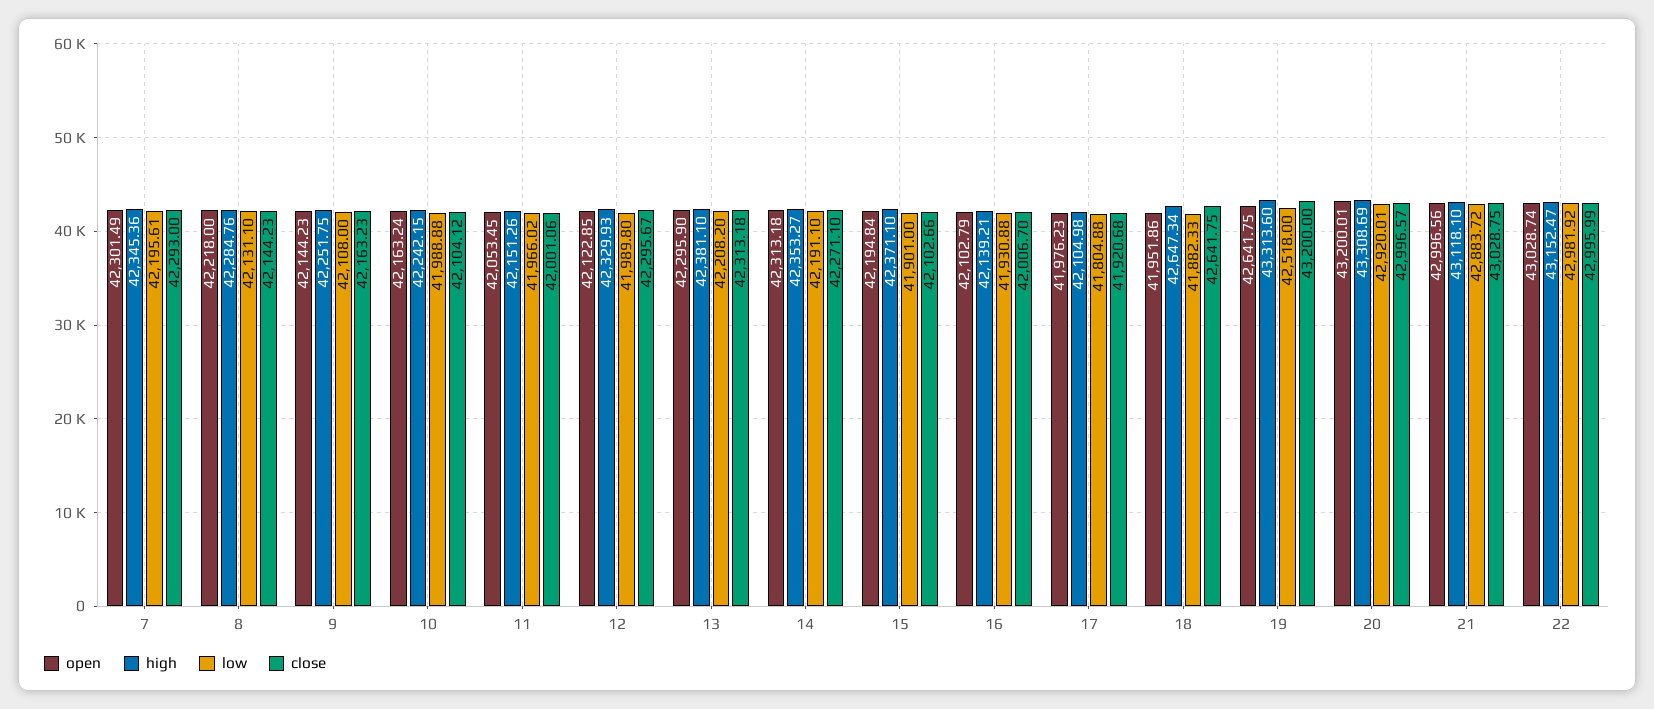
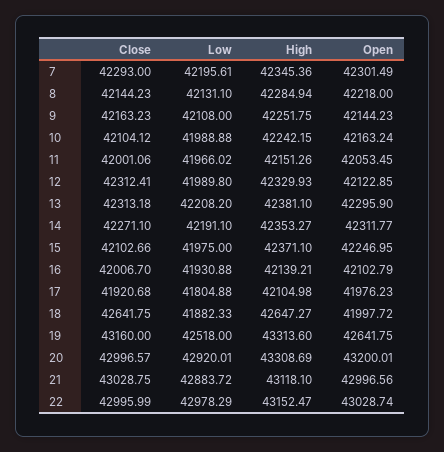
  {
    "open": {
      "7": 42301.49,
      "8": 42218,
      "9": 42144.23,
      "10": 42163.24,
      "11": 42053.45,
      "12": 42122.85,
      "13": 42295.9,
-     "14": 42313.18,
+     "14": 42311.77,
-     "15": 42194.84,
+     "15": 42246.95,
      "16": 42102.79,
      "17": 41976.23,
-     "18": 41951.86,
+     "18": 41997.72,
      "19": 42641.75,
      "20": 43200.01,
      "21": 42996.56,
      "22": 43028.74
    },
    "high": {
      "7": 42345.36,
-     "8": 42284.76,
+     "8": 42284.94,
      "9": 42251.75,
      "10": 42242.15,
      "11": 42151.26,
      "12": 42329.93,
      "13": 42381.1,
      "14": 42353.27,
      "15": 42371.1,
      "16": 42139.21,
      "17": 42104.98,
-     "18": 42647.34,
+     "18": 42647.27,
      "19": 43313.6,
      "20": 43308.69,
      "21": 43118.1,
      "22": 43152.47
    },
    "low": {
      "7": 42195.61,
      "8": 42131.1,
      "9": 42108,
      "10": 41988.88,
      "11": 41966.02,
      "12": 41989.8,
      "13": 42208.2,
      "14": 42191.1,
-     "15": 41901,
+     "15": 41975,
      "16": 41930.88,
      "17": 41804.88,
      "18": 41882.33,
      "19": 42518,
      "20": 42920.01,
      "21": 42883.72,
-     "22": 42981.92
+     "22": 42978.29
    },
    "close": {
      "7": 42293,
      "8": 42144.23,
      "9": 42163.23,
      "10": 42104.12,
      "11": 42001.06,
-     "12": 42295.67,
+     "12": 42312.41,
      "13": 42313.18,
      "14": 42271.1,
      "15": 42102.66,
      "16": 42006.7,
      "17": 41920.68,
      "18": 42641.75,
-     "19": 43200,
+     "19": 43160,
      "20": 42996.57,
      "21": 43028.75,
      "22": 42995.99
    }
  }

